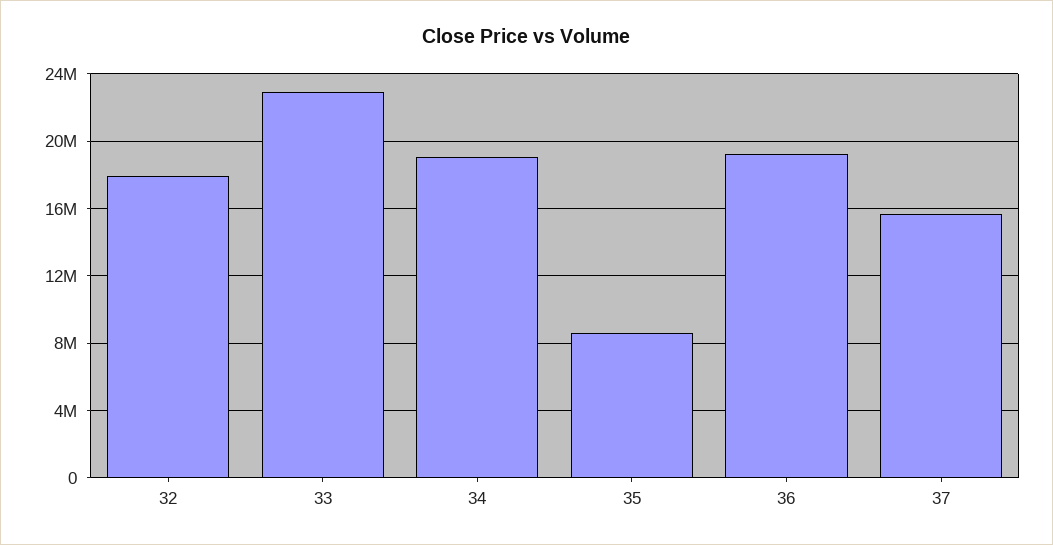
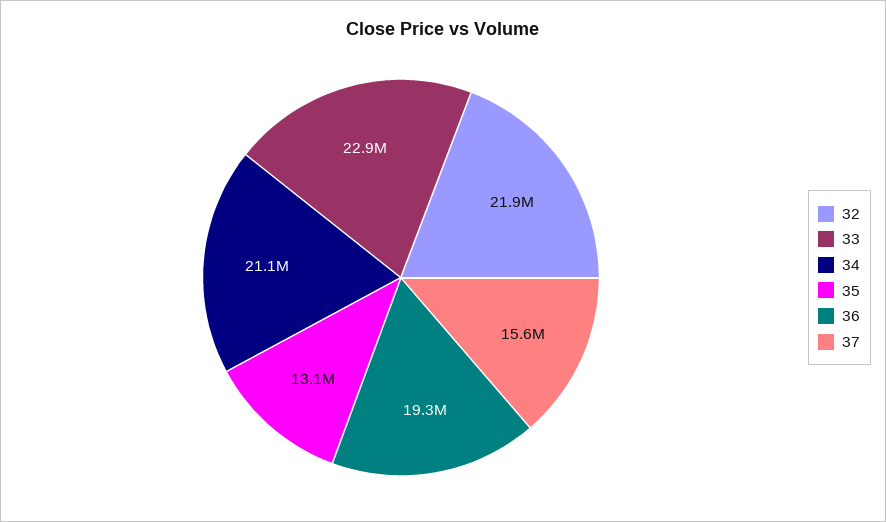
  {
-   "32": 18000000,
+   "32": 21900000,
    "33": 22900000,
-   "34": 19000000,
+   "34": 21100000,
-   "35": 8500000,
+   "35": 13100000,
    "36": 19300000,
    "37": 15600000
  }

